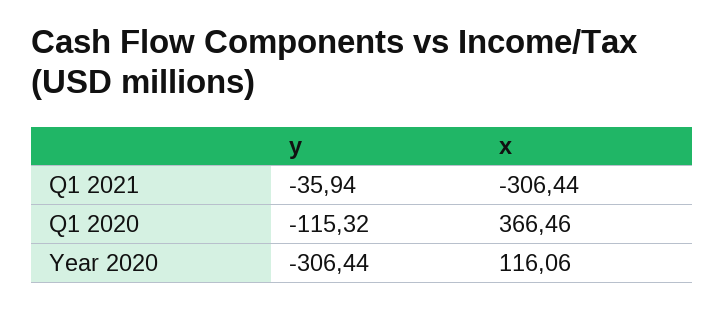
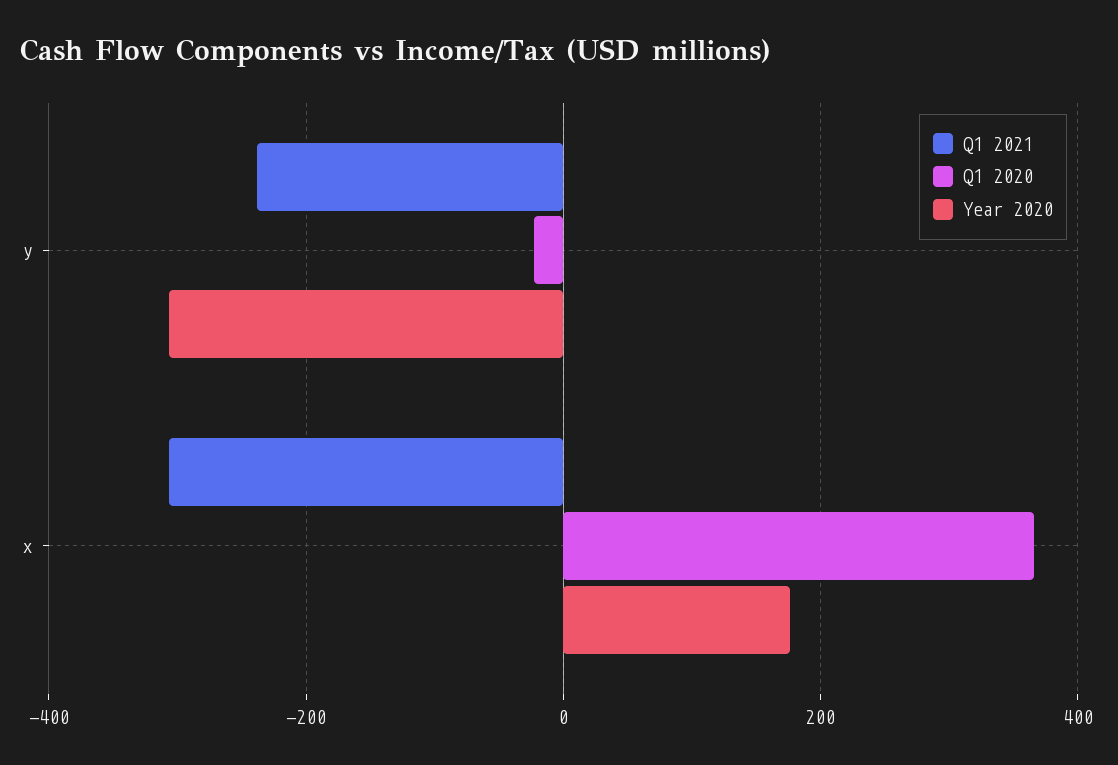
  {
    "Q1 2021": {
-     "y": -35.94,
+     "y": -240,
      "x": -306.44
    },
    "Q1 2020": {
-     "y": -115.32,
+     "y": -20,
      "x": 366.46
    },
    "Year 2020": {
      "y": -306.44,
-     "x": 116.06
+     "x": 180
    }
  }

